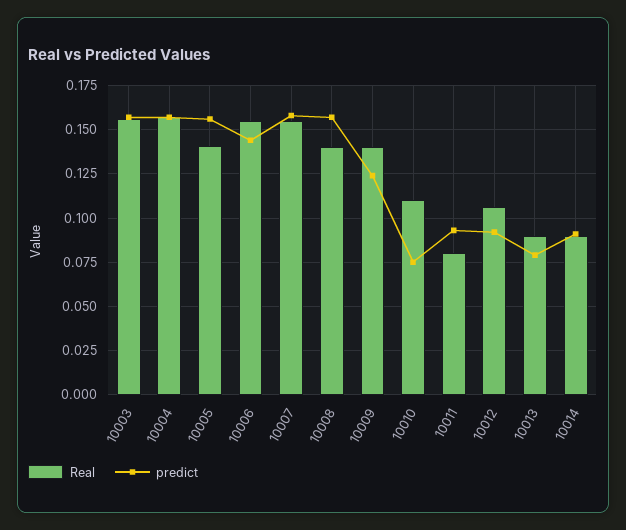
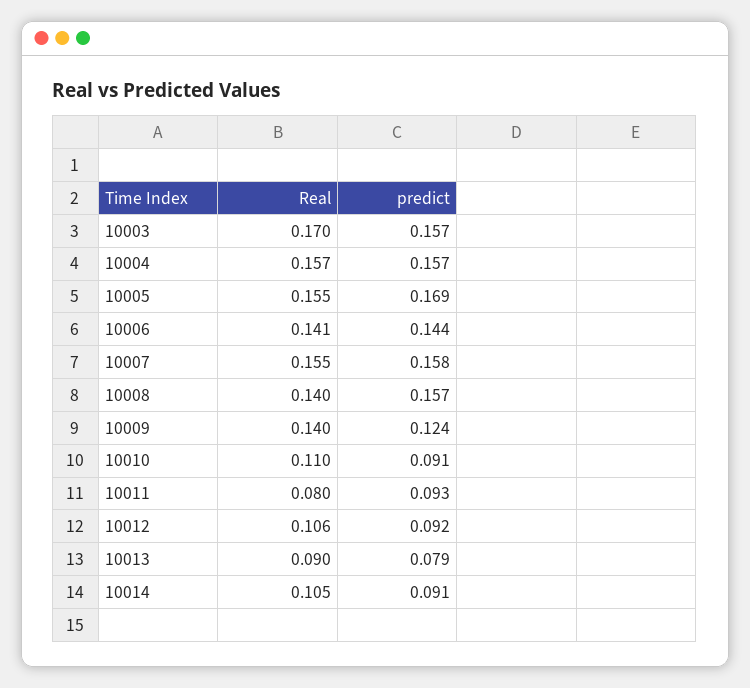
  {
    "Real": {
-     "10003": 0.155,
+     "10003": 0.17,
      "10004": 0.157,
-     "10005": 0.14,
+     "10005": 0.155,
-     "10006": 0.155,
+     "10006": 0.141,
      "10007": 0.155,
      "10008": 0.14,
      "10009": 0.14,
      "10010": 0.11,
      "10011": 0.08,
      "10012": 0.106,
      "10013": 0.09,
-     "10014": 0.09
+     "10014": 0.105
    },
    "predict": {
      "10003": 0.157,
      "10004": 0.157,
-     "10005": 0.155,
+     "10005": 0.169,
      "10006": 0.144,
      "10007": 0.158,
      "10008": 0.157,
      "10009": 0.124,
-     "10010": 0.075,
+     "10010": 0.091,
      "10011": 0.093,
      "10012": 0.092,
      "10013": 0.079,
      "10014": 0.091
    }
  }

